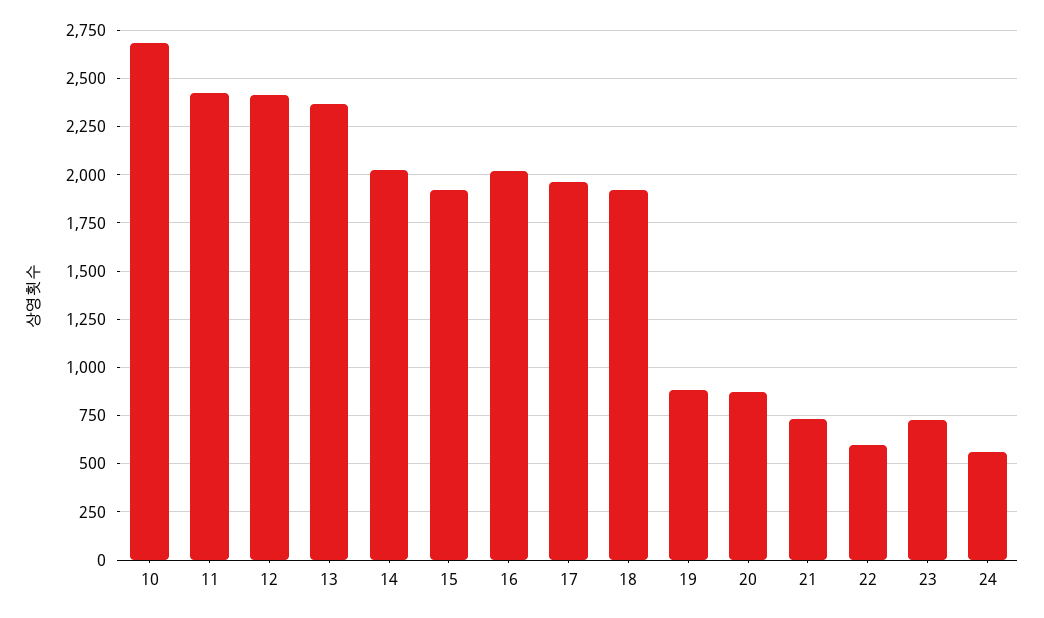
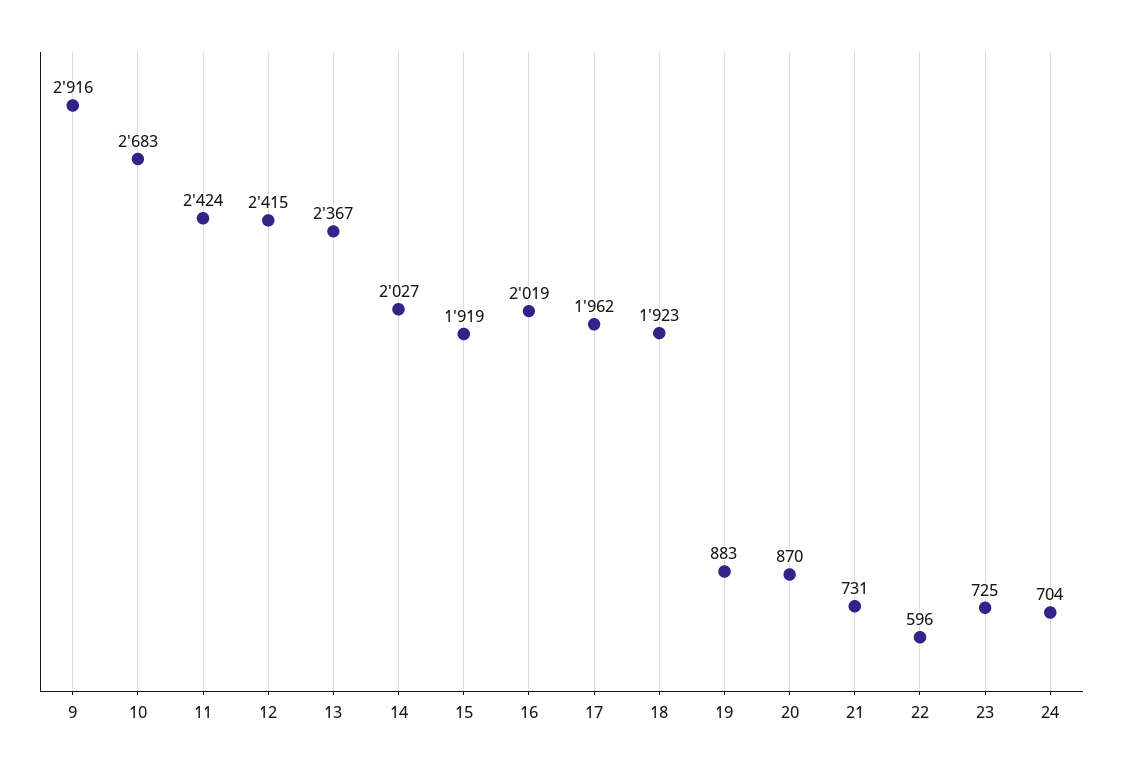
  {
    "10": 2683,
    "11": 2424,
    "12": 2415,
    "13": 2367,
    "14": 2027,
    "15": 1919,
    "16": 2019,
    "17": 1962,
    "18": 1923,
    "19": 883,
    "20": 870,
    "21": 731,
    "22": 596,
    "23": 725,
-   "24": 550
+   "24": 704,
+   "9": 2916
  }

